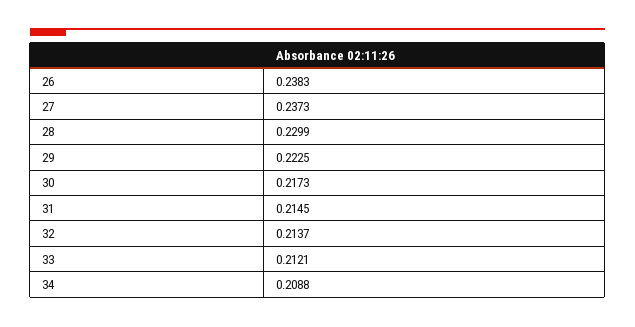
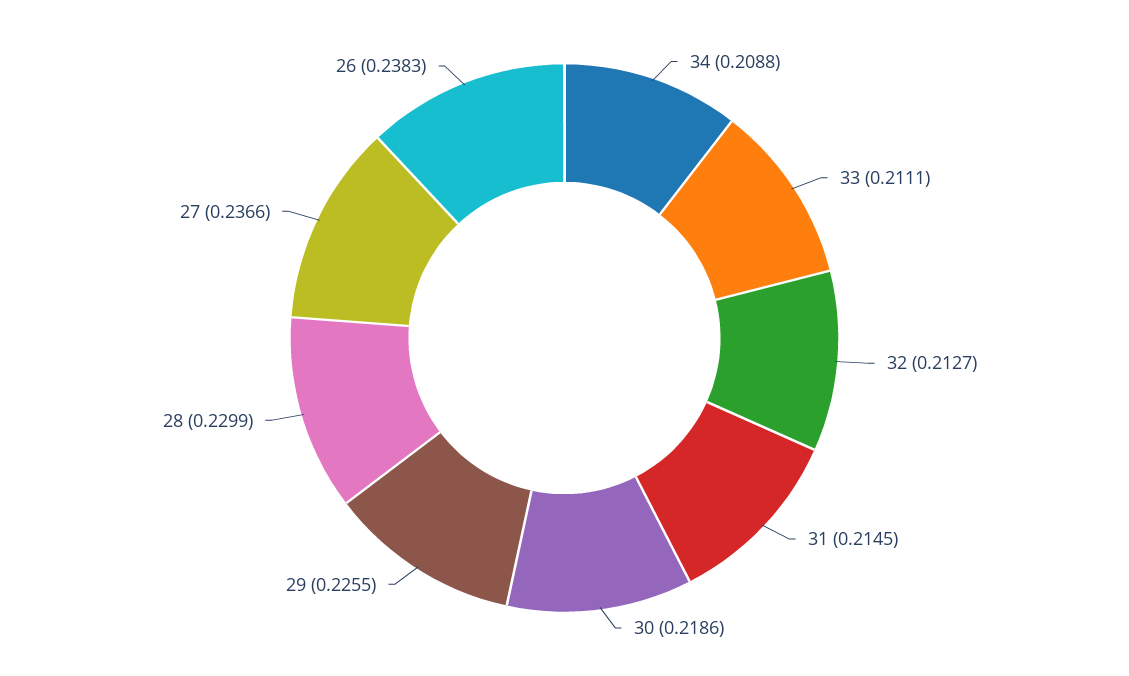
  {
    "26": 0.2383,
-   "27": 0.2373,
+   "27": 0.2366,
    "28": 0.2299,
-   "29": 0.2225,
+   "29": 0.2255,
-   "30": 0.2173,
+   "30": 0.2186,
    "31": 0.2145,
-   "32": 0.2137,
+   "32": 0.2127,
-   "33": 0.2121,
+   "33": 0.2111,
    "34": 0.2088
  }

